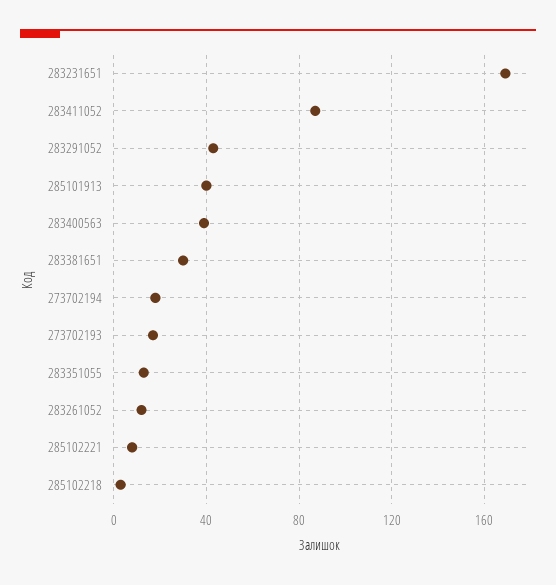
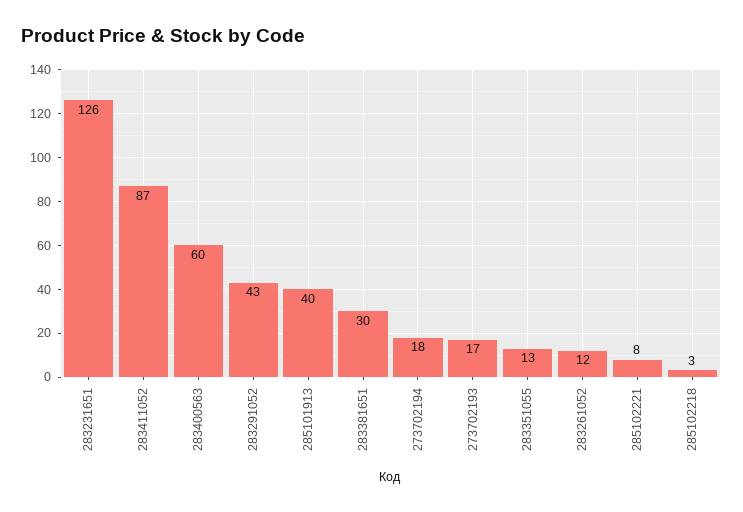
  {
-   "283231651": 170,
+   "283231651": 126,
    "283411052": 87,
    "283291052": 43,
    "285101913": 40,
-   "283400563": 40,
+   "283400563": 60,
    "283381651": 30,
    "273702194": 18,
    "273702193": 17,
    "283351055": 13,
    "283261052": 12,
    "285102221": 8,
    "285102218": 3
  }

